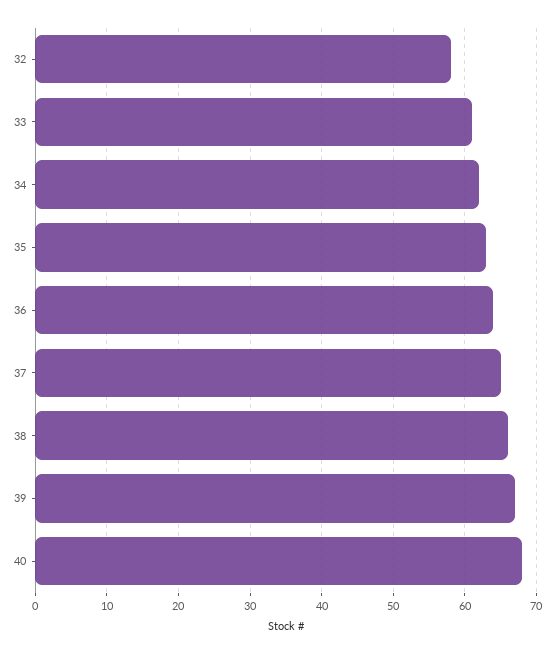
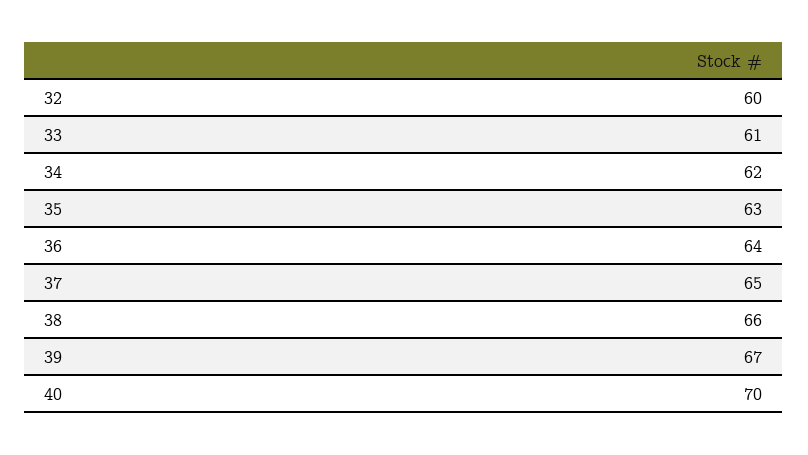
  {
-   "32": 58,
+   "32": 60,
    "33": 61,
    "34": 62,
    "35": 63,
    "36": 64,
    "37": 65,
    "38": 66,
    "39": 67,
-   "40": 68
+   "40": 70
  }

